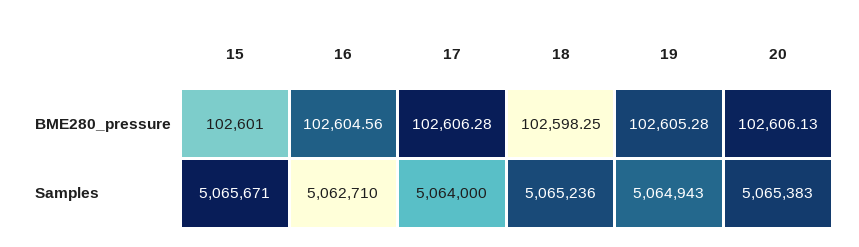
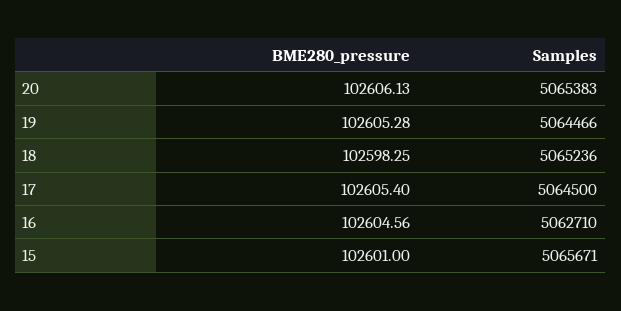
  {
    "15": {
      "BME280_pressure": 102601,
      "Samples": 5065671
    },
    "16": {
      "BME280_pressure": 102604.56,
      "Samples": 5062710
    },
    "17": {
-     "BME280_pressure": 102606.28,
+     "BME280_pressure": 102605.4,
-     "Samples": 5064000
+     "Samples": 5064500
    },
    "18": {
      "BME280_pressure": 102598.25,
      "Samples": 5065236
    },
    "19": {
      "BME280_pressure": 102605.28,
-     "Samples": 5064943
+     "Samples": 5064466
    },
    "20": {
      "BME280_pressure": 102606.13,
      "Samples": 5065383
    }
  }

